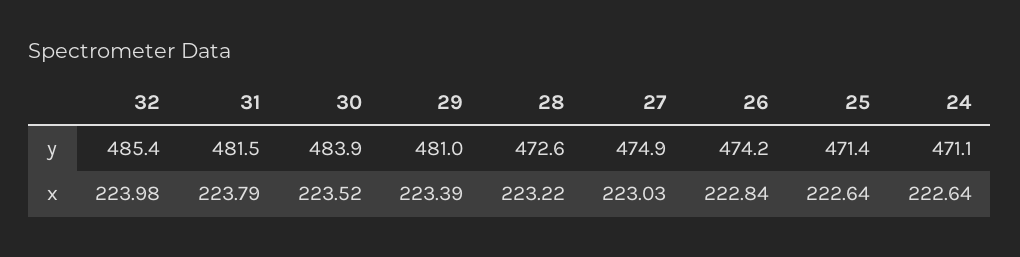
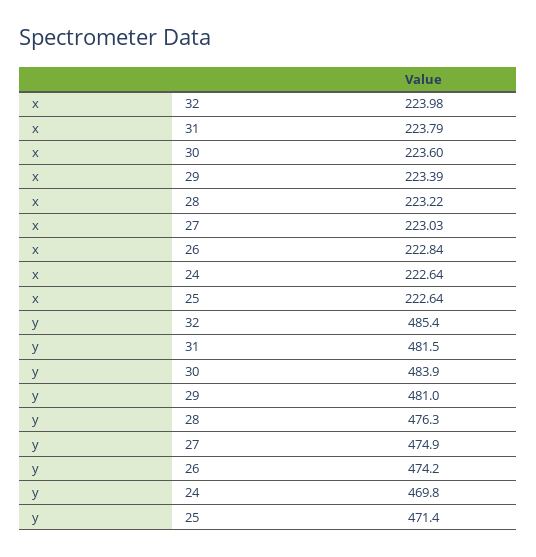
  {
    "32": {
      "y": 485.4,
      "x": 223.98
    },
    "31": {
      "y": 481.5,
      "x": 223.79
    },
    "30": {
      "y": 483.9,
-     "x": 223.52
+     "x": 223.6
    },
    "29": {
      "y": 481,
      "x": 223.39
    },
    "28": {
-     "y": 472.6,
+     "y": 476.3,
      "x": 223.22
    },
    "27": {
      "y": 474.9,
      "x": 223.03
    },
    "26": {
      "y": 474.2,
      "x": 222.84
    },
    "25": {
      "y": 471.4,
      "x": 222.64
    },
    "24": {
-     "y": 471.1,
+     "y": 469.8,
      "x": 222.64
    }
  }

